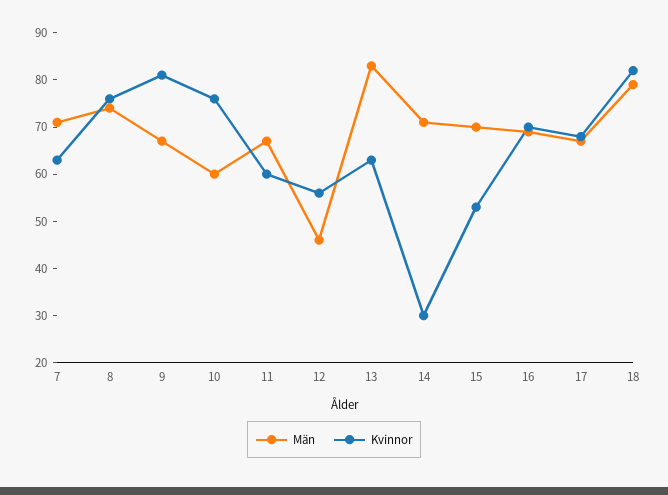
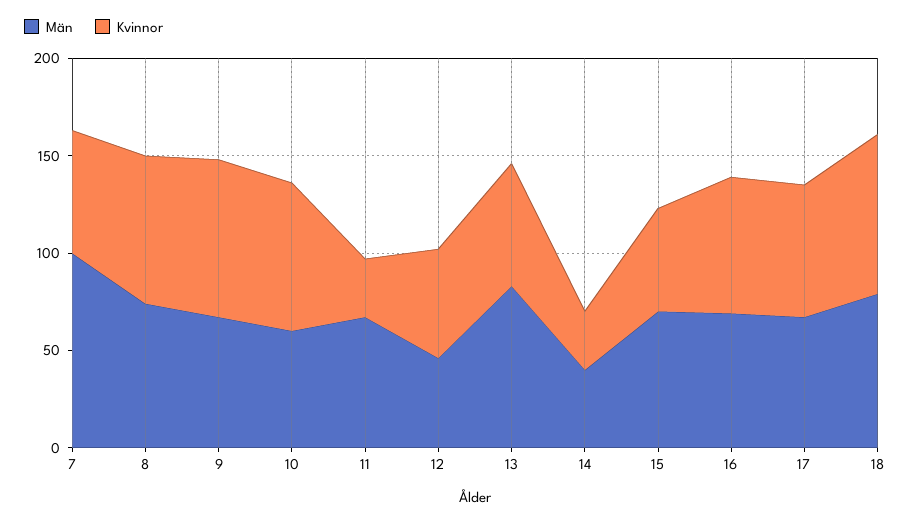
  {
    "Män": {
-     "7": 70,
+     "7": 100,
      "8": 75,
      "9": 65,
      "10": 60,
      "11": 65,
      "12": 45,
      "13": 85,
-     "14": 70,
+     "14": 40,
      "15": 70,
      "16": 70,
      "17": 65,
      "18": 80
    },
    "Kvinnor": {
      "7": 65,
      "8": 75,
      "9": 80,
      "10": 75,
-     "11": 60,
+     "11": 30,
      "12": 55,
      "13": 65,
      "14": 30,
      "15": 55,
      "16": 70,
      "17": 70,
      "18": 80
    }
  }

